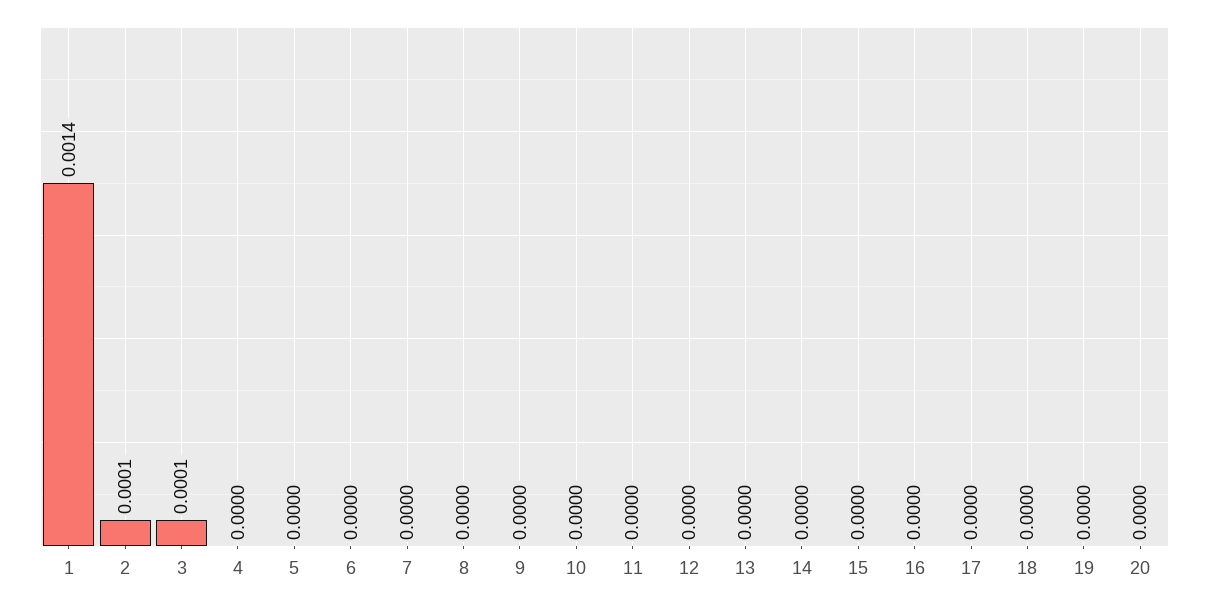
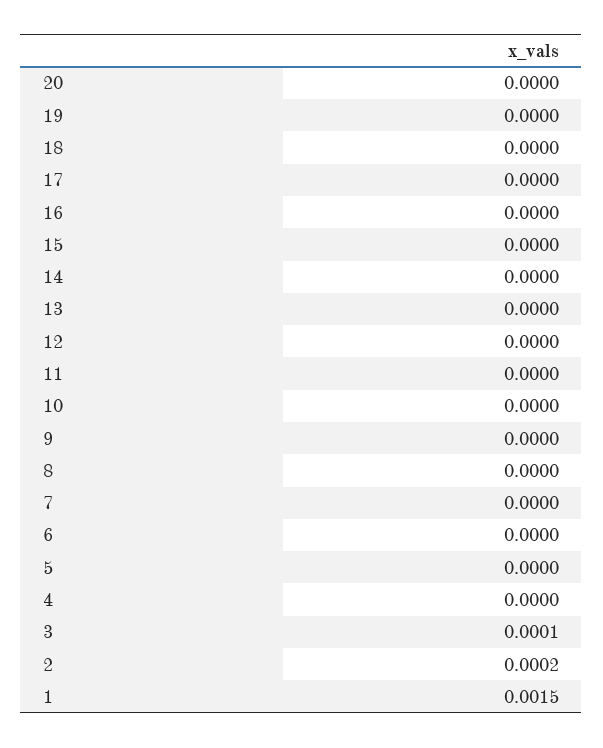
  {
-   "1": 0.0014,
+   "1": 0.0015,
-   "2": 0.0001,
+   "2": 0.0002,
    "3": 0.0001,
    "4": 0,
    "5": 0,
    "6": 0,
    "7": 0,
    "8": 0,
    "9": 0,
    "10": 0,
    "11": 0,
    "12": 0,
    "13": 0,
    "14": 0,
    "15": 0,
    "16": 0,
    "17": 0,
    "18": 0,
    "19": 0,
    "20": 0
  }

